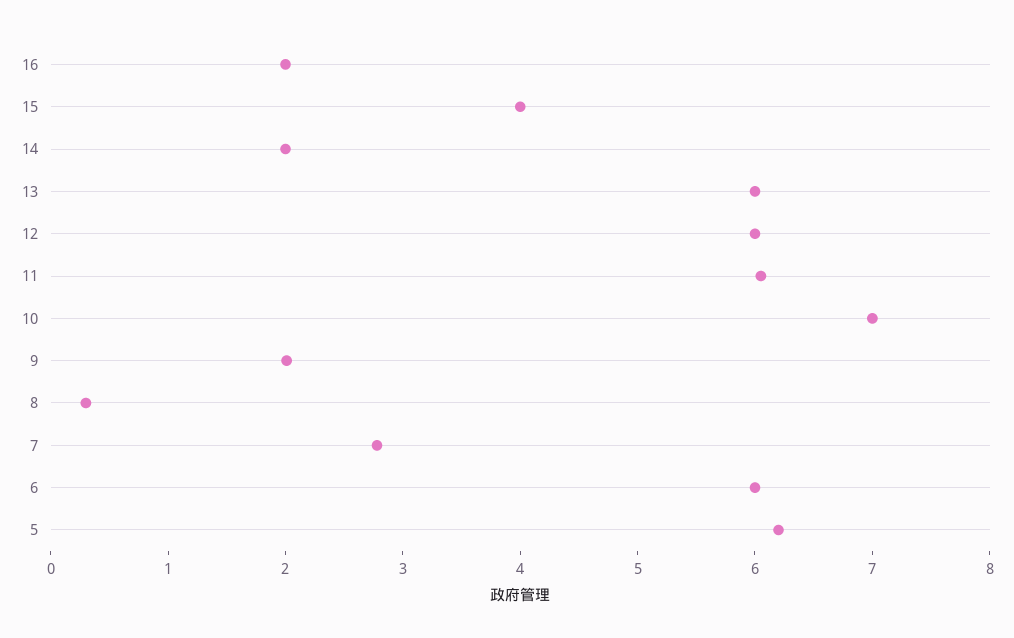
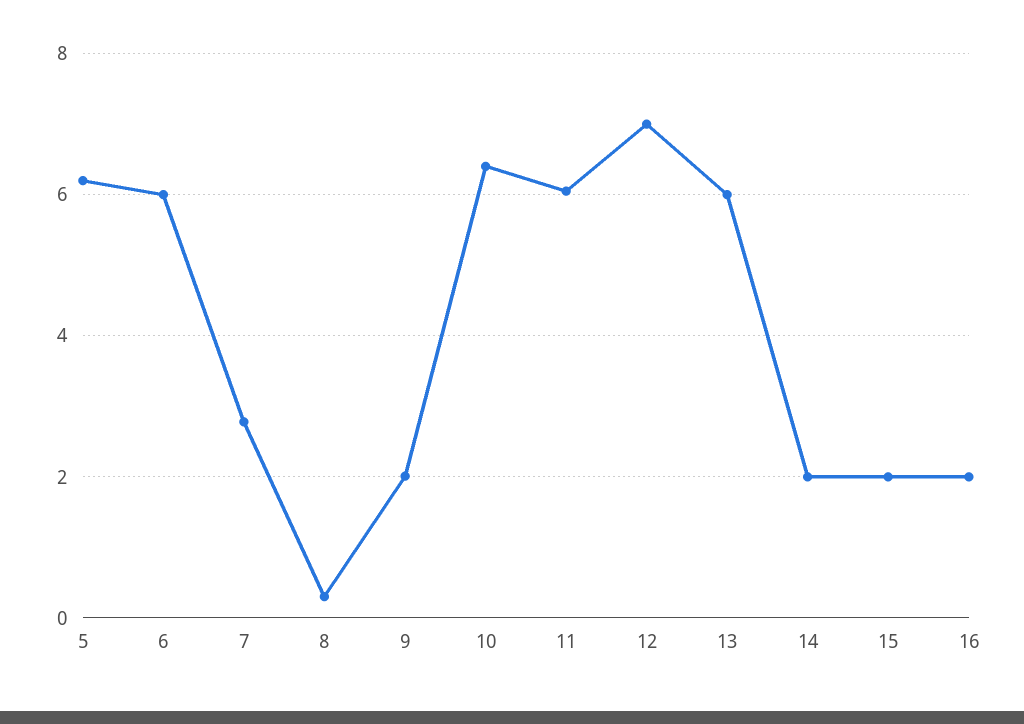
  {
    "16": 2,
-   "15": 4,
+   "15": 2,
    "14": 2,
    "13": 6,
-   "12": 6,
+   "12": 7,
    "11": 6,
-   "10": 7,
+   "10": 6.4,
    "9": 2,
    "8": 0.4,
    "7": 2.8,
    "6": 6,
    "5": 6.2
  }

